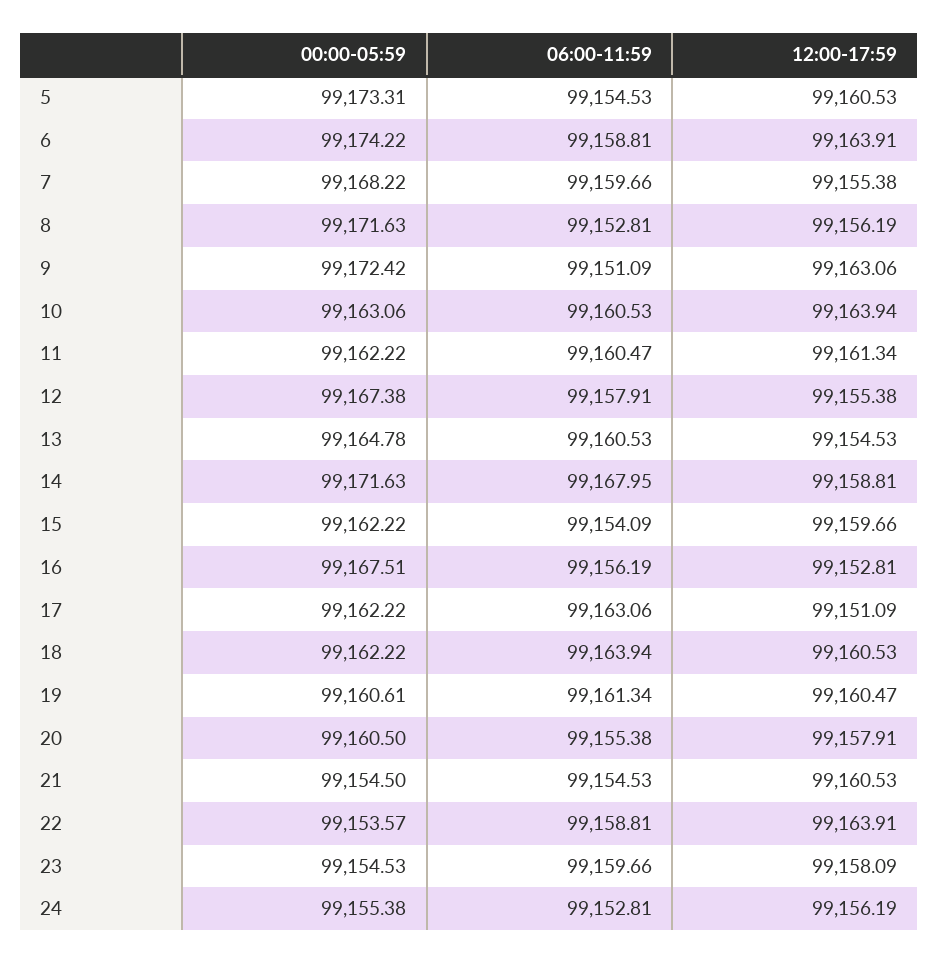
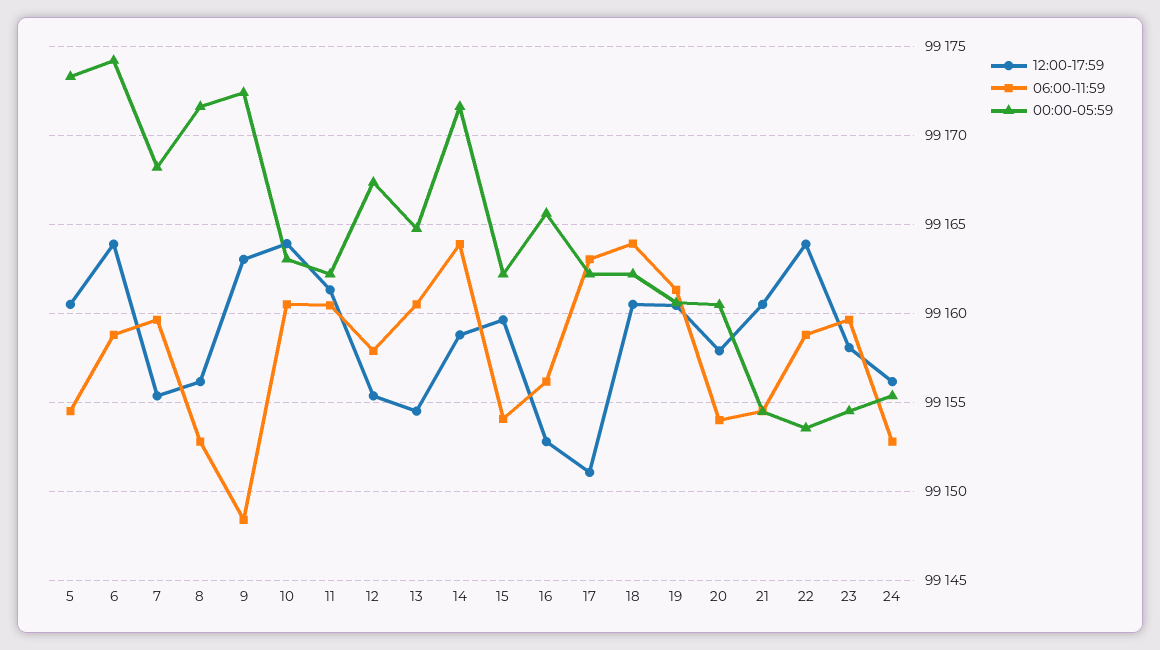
  {
    "00:00-05:59": {
      "5": 99173.31,
      "6": 99174.22,
      "7": 99168.22,
      "8": 99171.63,
      "9": 99172.42,
      "10": 99163.06,
      "11": 99162.22,
      "12": 99167.38,
      "13": 99164.78,
      "14": 99171.63,
      "15": 99162.22,
-     "16": 99167.51,
+     "16": 99165.5,
      "17": 99162.22,
      "18": 99162.22,
      "19": 99160.61,
      "20": 99160.5,
      "21": 99154.5,
      "22": 99153.57,
      "23": 99154.53,
      "24": 99155.38
    },
    "06:00-11:59": {
      "5": 99154.53,
      "6": 99158.81,
      "7": 99159.66,
      "8": 99152.81,
-     "9": 99151.09,
+     "9": 99148.5,
      "10": 99160.53,
      "11": 99160.47,
      "12": 99157.91,
      "13": 99160.53,
-     "14": 99167.95,
+     "14": 99164,
      "15": 99154.09,
      "16": 99156.19,
      "17": 99163.06,
      "18": 99163.94,
      "19": 99161.34,
-     "20": 99155.38,
+     "20": 99154,
      "21": 99154.53,
      "22": 99158.81,
      "23": 99159.66,
      "24": 99152.81
    },
    "12:00-17:59": {
      "5": 99160.53,
      "6": 99163.91,
      "7": 99155.38,
      "8": 99156.19,
      "9": 99163.06,
      "10": 99163.94,
      "11": 99161.34,
      "12": 99155.38,
      "13": 99154.53,
      "14": 99158.81,
      "15": 99159.66,
      "16": 99152.81,
      "17": 99151.09,
      "18": 99160.53,
      "19": 99160.47,
      "20": 99157.91,
      "21": 99160.53,
      "22": 99163.91,
      "23": 99158.09,
      "24": 99156.19
    }
  }

